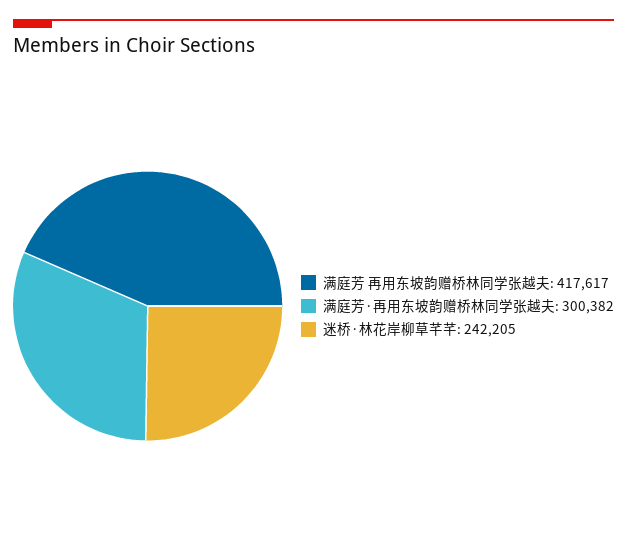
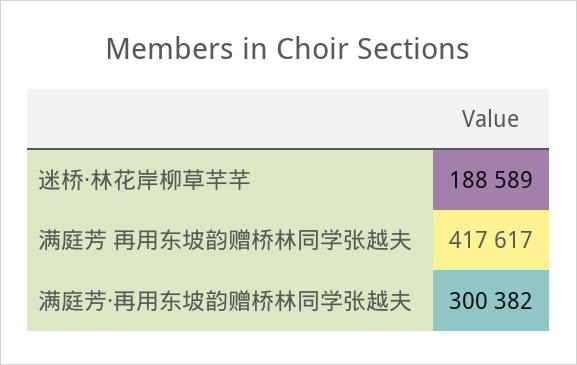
  {
    "满庭芳 再用东坡韵赠桥林同学张越夫": 417617,
    "满庭芳·再用东坡韵赠桥林同学张越夫": 300382,
-   "迷桥·林花岸柳草芊芊": 242205
+   "迷桥·林花岸柳草芊芊": 188589
  }

